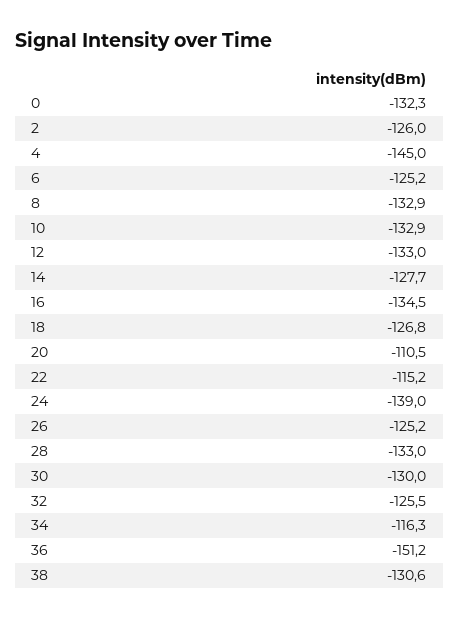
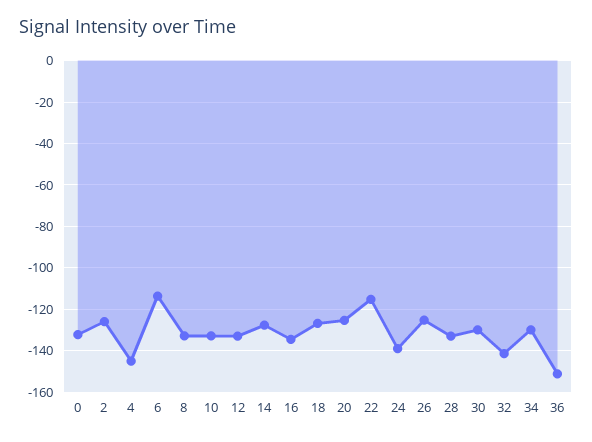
  {
    "0": -132.3,
    "2": -126,
    "4": -145,
-   "6": -125.2,
+   "6": -115,
    "8": -132.9,
    "10": -132.9,
    "12": -133,
    "14": -127.7,
    "16": -134.5,
    "18": -126.8,
-   "20": -110.5,
+   "20": -125,
    "22": -115.2,
    "24": -139,
    "26": -125.2,
    "28": -133,
    "30": -130,
-   "32": -125.5,
+   "32": -140,
-   "34": -116.3,
+   "34": -130,
-   "36": -151.2,
+   "36": -151.2
-   "38": -130.6
  }

